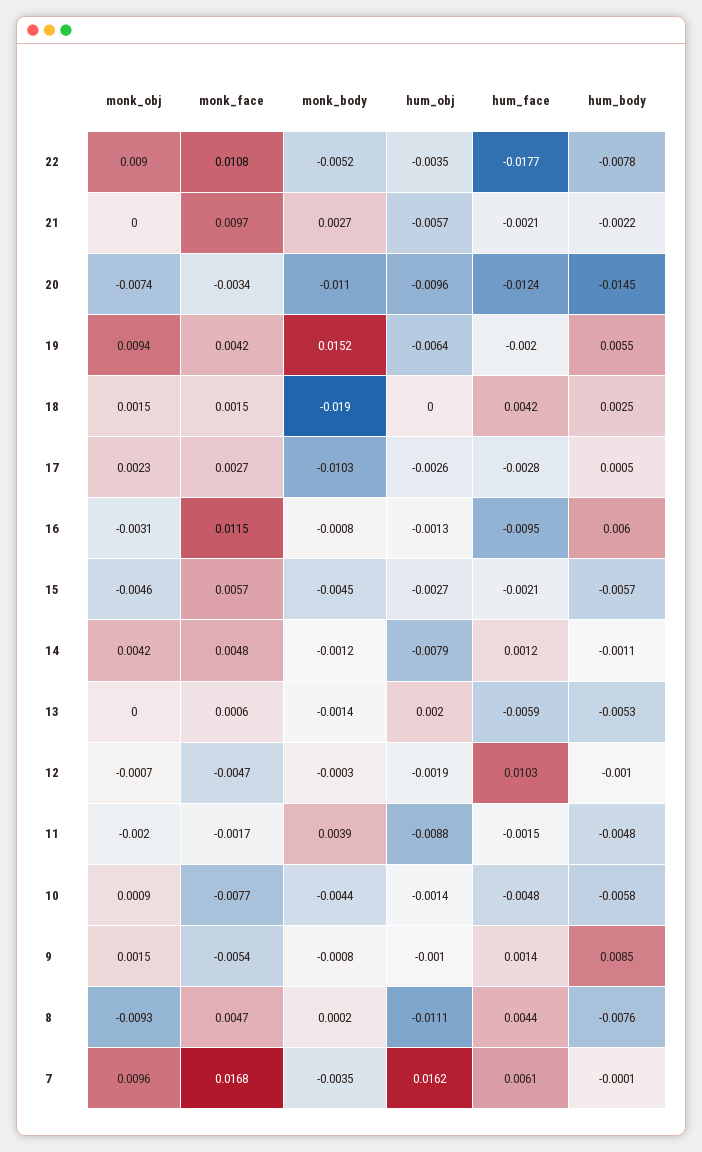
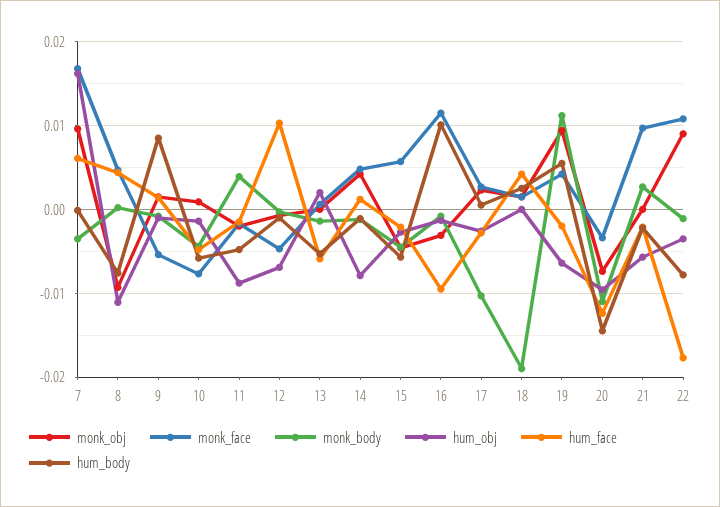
  {
    "monk_obj": {
      "22": 0.009,
      "21": 0,
      "20": -0.0074,
      "19": 0.0094,
      "18": 0.0015,
      "17": 0.0023,
      "16": -0.0031,
      "15": -0.0046,
      "14": 0.0042,
      "13": 0,
      "12": -0.0007,
      "11": -0.002,
      "10": 0.0009,
      "9": 0.0015,
      "8": -0.0093,
      "7": 0.0096
    },
    "monk_face": {
      "22": 0.0108,
      "21": 0.0097,
      "20": -0.0034,
      "19": 0.0042,
      "18": 0.0015,
      "17": 0.0027,
      "16": 0.0115,
      "15": 0.0057,
      "14": 0.0048,
      "13": 0.0006,
      "12": -0.0047,
      "11": -0.0017,
      "10": -0.0077,
      "9": -0.0054,
      "8": 0.0047,
      "7": 0.0168
    },
    "monk_body": {
-     "22": -0.0052,
+     "22": -0.001,
      "21": 0.0027,
      "20": -0.011,
-     "19": 0.0152,
+     "19": 0.011,
      "18": -0.019,
      "17": -0.0103,
      "16": -0.0008,
      "15": -0.0045,
      "14": -0.0012,
      "13": -0.0014,
      "12": -0.0003,
      "11": 0.0039,
      "10": -0.0044,
      "9": -0.0008,
      "8": 0.0002,
      "7": -0.0035
    },
    "hum_obj": {
      "22": -0.0035,
      "21": -0.0057,
      "20": -0.0096,
      "19": -0.0064,
      "18": 0,
      "17": -0.0026,
      "16": -0.0013,
      "15": -0.0027,
      "14": -0.0079,
      "13": 0.002,
-     "12": -0.0019,
+     "12": -0.007,
      "11": -0.0088,
      "10": -0.0014,
      "9": -0.001,
      "8": -0.0111,
      "7": 0.0162
    },
    "hum_face": {
      "22": -0.0177,
      "21": -0.0021,
      "20": -0.0124,
      "19": -0.002,
      "18": 0.0042,
      "17": -0.0028,
      "16": -0.0095,
      "15": -0.0021,
      "14": 0.0012,
      "13": -0.0059,
      "12": 0.0103,
      "11": -0.0015,
      "10": -0.0048,
      "9": 0.0014,
      "8": 0.0044,
      "7": 0.0061
    },
    "hum_body": {
      "22": -0.0078,
      "21": -0.0022,
      "20": -0.0145,
      "19": 0.0055,
      "18": 0.0025,
      "17": 0.0005,
-     "16": 0.006,
+     "16": 0.01,
      "15": -0.0057,
      "14": -0.0011,
      "13": -0.0053,
      "12": -0.001,
      "11": -0.0048,
      "10": -0.0058,
      "9": 0.0085,
      "8": -0.0076,
      "7": -0.0001
    }
  }

